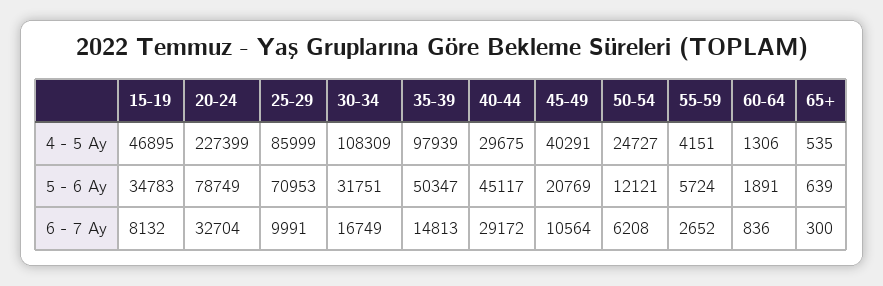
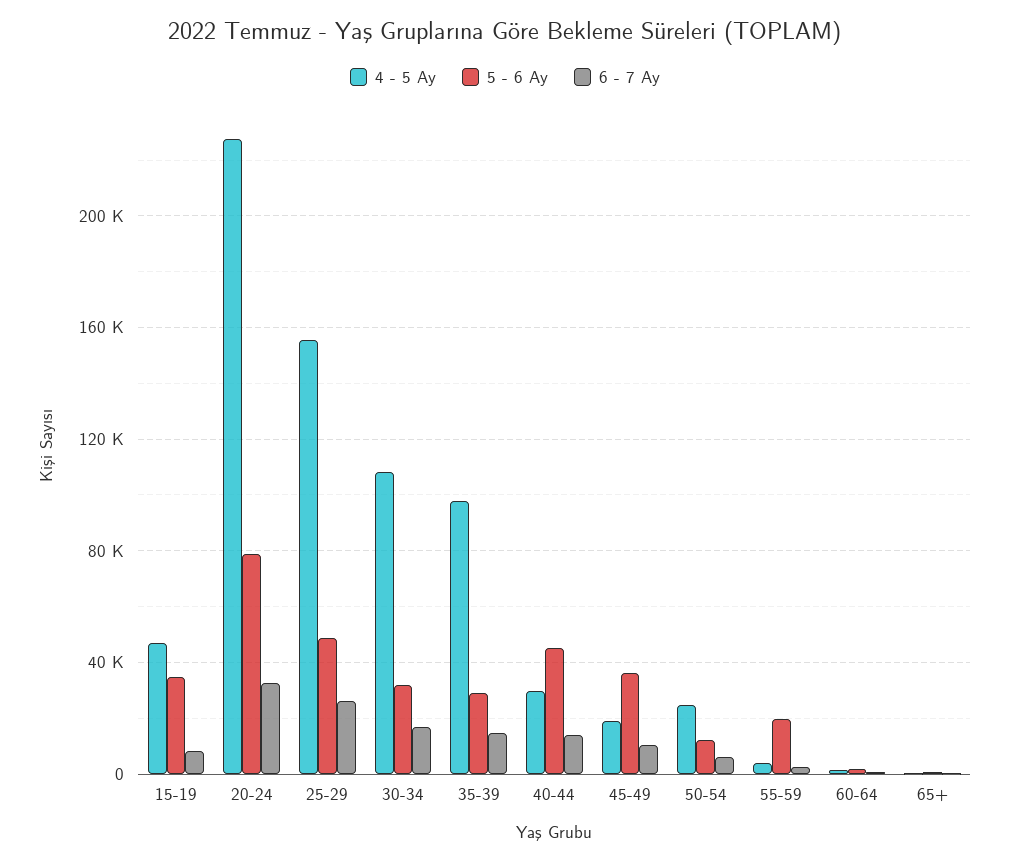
  {
    "4 - 5 Ay": {
      "15-19": 46895,
      "20-24": 227399,
-     "25-29": 85999,
+     "25-29": 155000,
      "30-34": 108309,
      "35-39": 97939,
      "40-44": 29675,
-     "45-49": 40291,
+     "45-49": 20000,
      "50-54": 24727,
      "55-59": 4151,
      "60-64": 1306,
      "65+": 535
    },
    "5 - 6 Ay": {
      "15-19": 34783,
      "20-24": 78749,
-     "25-29": 70953,
+     "25-29": 50000,
      "30-34": 31751,
-     "35-39": 50347,
+     "35-39": 30000,
      "40-44": 45117,
-     "45-49": 20769,
+     "45-49": 35000,
      "50-54": 12121,
-     "55-59": 5724,
+     "55-59": 20000,
      "60-64": 1891,
      "65+": 639
    },
    "6 - 7 Ay": {
      "15-19": 8132,
      "20-24": 32704,
-     "25-29": 9991,
+     "25-29": 25000,
      "30-34": 16749,
      "35-39": 14813,
-     "40-44": 29172,
+     "40-44": 15000,
      "45-49": 10564,
      "50-54": 6208,
      "55-59": 2652,
      "60-64": 836,
      "65+": 300
    }
  }

